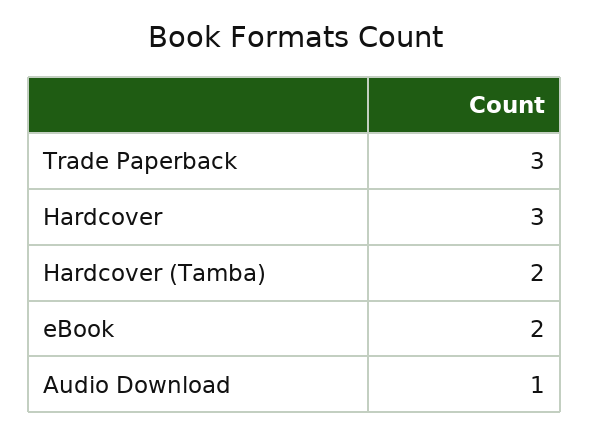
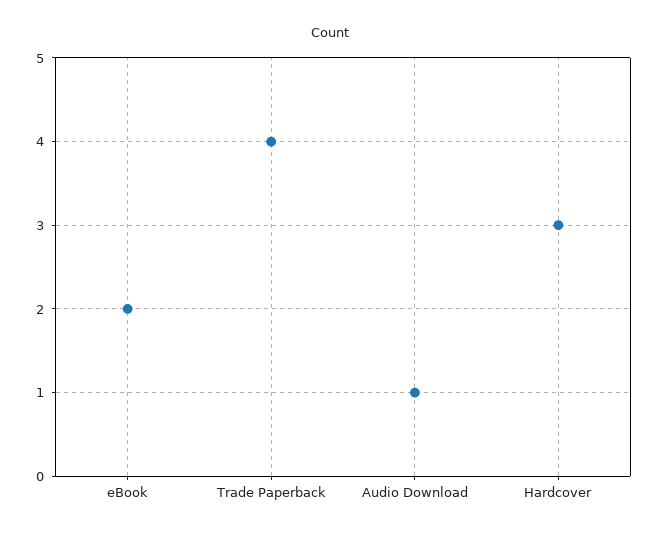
  {
-   "Trade Paperback": 3,
+   "Trade Paperback": 4,
    "Hardcover": 3,
-   "Hardcover (Tamba)": 2,
    "eBook": 2,
    "Audio Download": 1
  }

